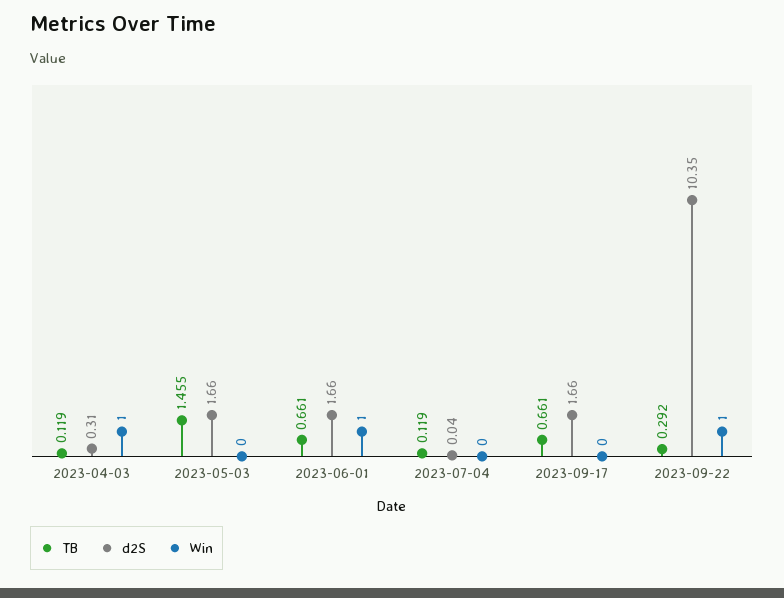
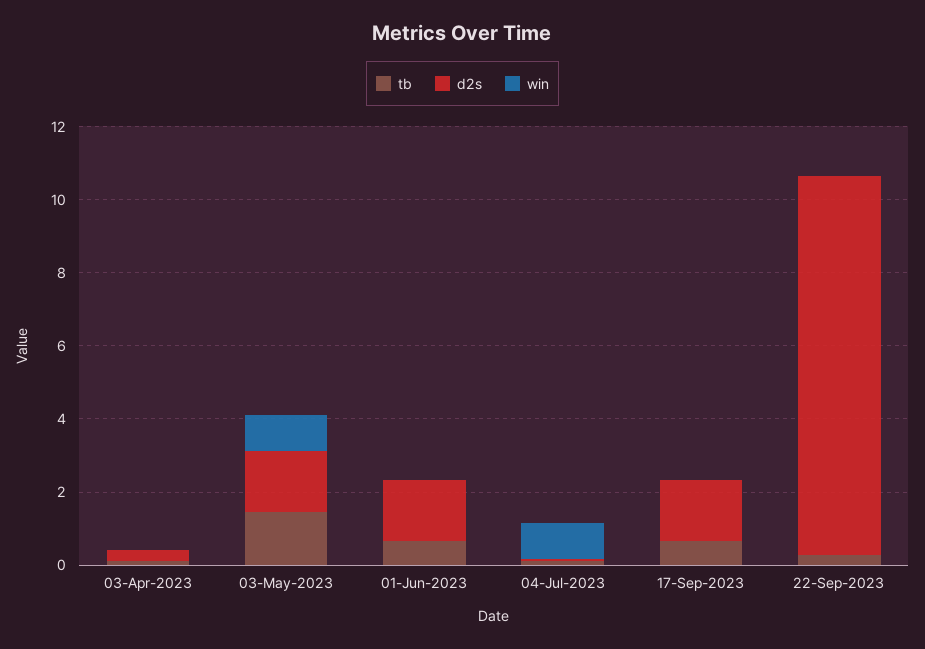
  {
    "TB": {
      "2023-04-03": 0.119,
      "2023-05-03": 1.455,
      "2023-06-01": 0.661,
      "2023-07-04": 0.119,
      "2023-09-17": 0.661,
      "2023-09-22": 0.292
    },
    "d2S": {
      "2023-04-03": 0.31,
      "2023-05-03": 1.66,
      "2023-06-01": 1.66,
      "2023-07-04": 0.04,
      "2023-09-17": 1.66,
      "2023-09-22": 10.35
    },
    "Win": {
-     "2023-04-03": 1,
+     "2023-04-03": 0,
-     "2023-05-03": 0,
+     "2023-05-03": 1,
-     "2023-06-01": 1,
+     "2023-06-01": 0,
-     "2023-07-04": 0,
+     "2023-07-04": 1,
      "2023-09-17": 0,
-     "2023-09-22": 1
+     "2023-09-22": 0
    }
  }

